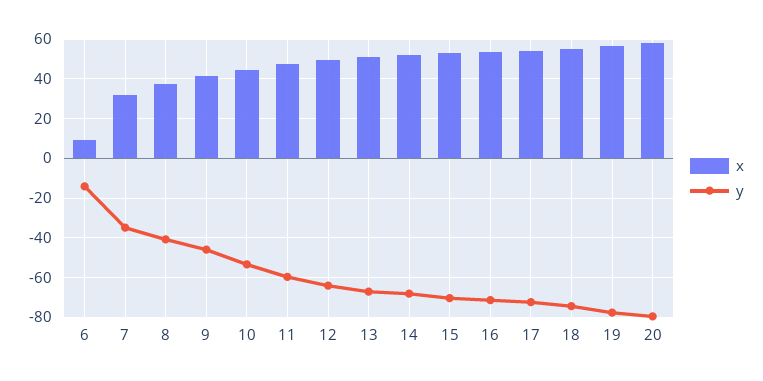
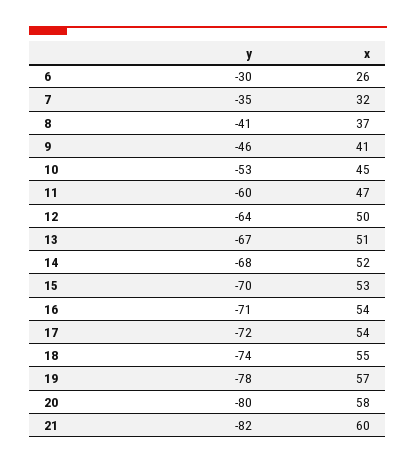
  {
    "x": {
-     "6": 10,
+     "6": 26,
      "7": 32,
      "8": 37,
      "9": 41,
      "10": 45,
      "11": 47,
      "12": 50,
      "13": 51,
      "14": 52,
      "15": 53,
      "16": 54,
      "17": 54,
      "18": 55,
      "19": 57,
-     "20": 58
+     "20": 58,
+     "21": 60
    },
    "y": {
-     "6": -15,
+     "6": -30,
      "7": -35,
      "8": -41,
      "9": -46,
      "10": -53,
      "11": -60,
      "12": -64,
      "13": -67,
      "14": -68,
      "15": -70,
      "16": -71,
      "17": -72,
      "18": -74,
      "19": -78,
-     "20": -80
+     "20": -80,
+     "21": -82
    }
  }

